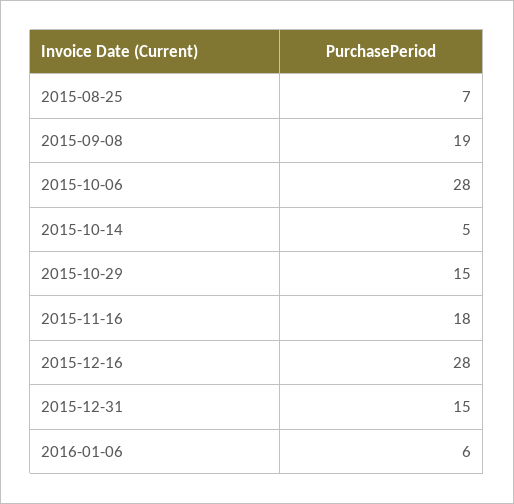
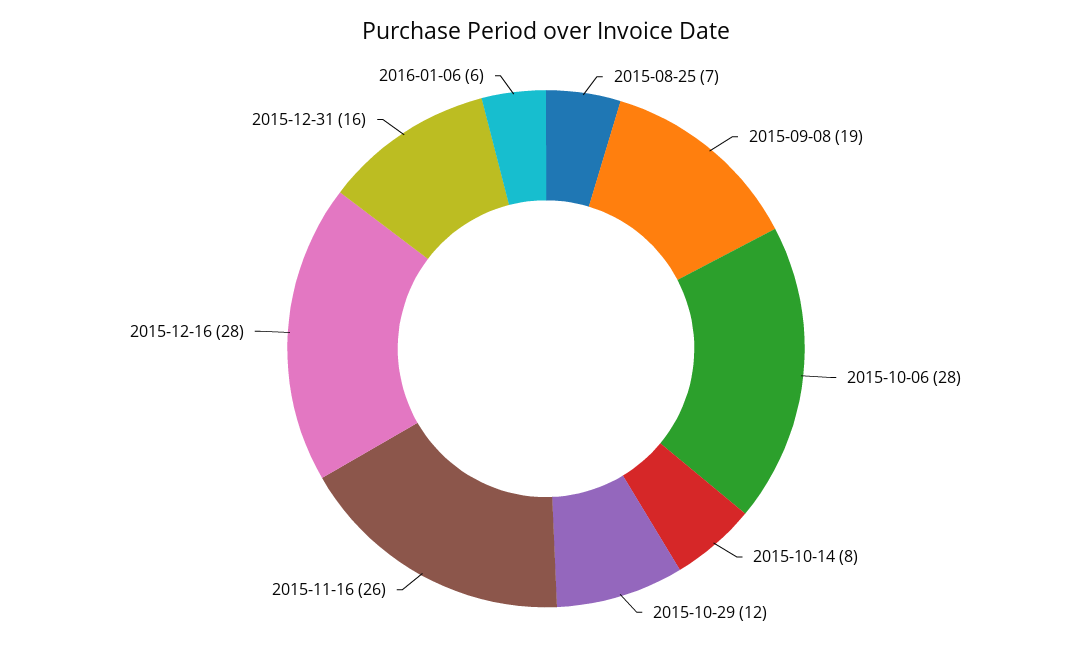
  {
    "2015-08-25": 7,
    "2015-09-08": 19,
    "2015-10-06": 28,
-   "2015-10-14": 5,
+   "2015-10-14": 8,
-   "2015-10-29": 15,
+   "2015-10-29": 12,
-   "2015-11-16": 18,
+   "2015-11-16": 26,
    "2015-12-16": 28,
-   "2015-12-31": 15,
+   "2015-12-31": 16,
    "2016-01-06": 6
  }

